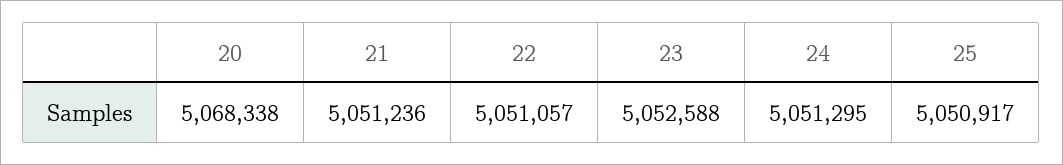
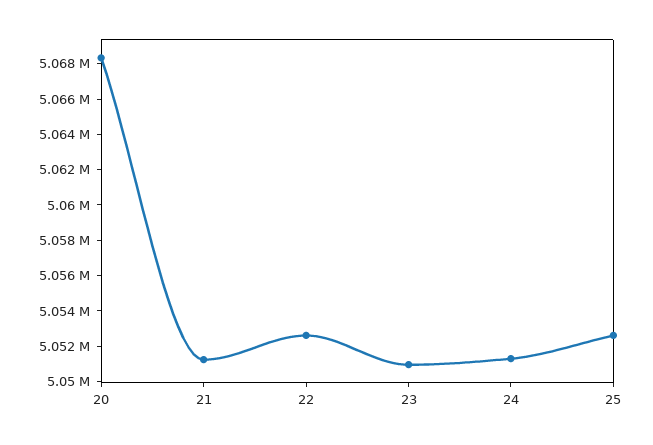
  {
    "20": 5068338,
    "21": 5051236,
-   "22": 5051057,
+   "22": 5052500,
-   "23": 5052588,
+   "23": 5051000,
    "24": 5051295,
-   "25": 5050917
+   "25": 5052500
  }

